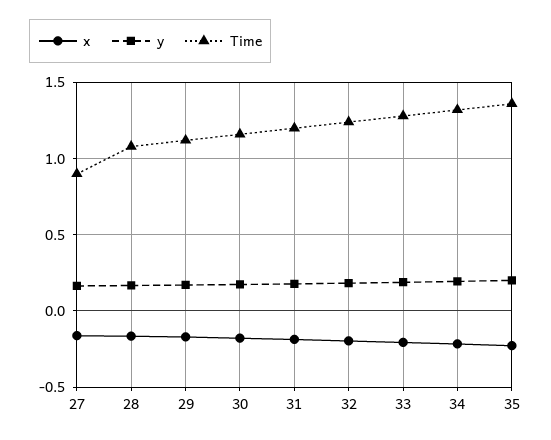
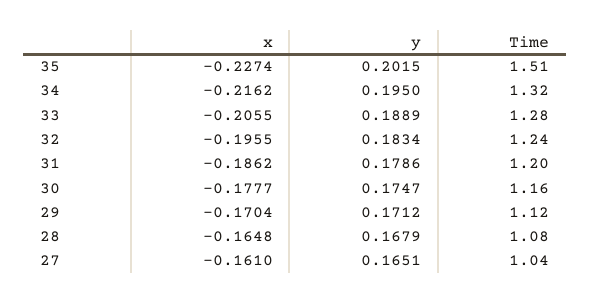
  {
    "x": {
      "27": -0.161,
      "28": -0.1648,
      "29": -0.1704,
      "30": -0.1777,
      "31": -0.1862,
      "32": -0.1955,
      "33": -0.2055,
      "34": -0.2162,
      "35": -0.2274
    },
    "y": {
      "27": 0.1651,
      "28": 0.1679,
      "29": 0.1712,
      "30": 0.1747,
      "31": 0.1786,
      "32": 0.1834,
      "33": 0.1889,
      "34": 0.195,
      "35": 0.2015
    },
    "Time": {
-     "27": 0.9,
+     "27": 1.04,
      "28": 1.08,
      "29": 1.12,
      "30": 1.16,
      "31": 1.2,
      "32": 1.24,
      "33": 1.28,
      "34": 1.32,
-     "35": 1.35
+     "35": 1.51
    }
  }

